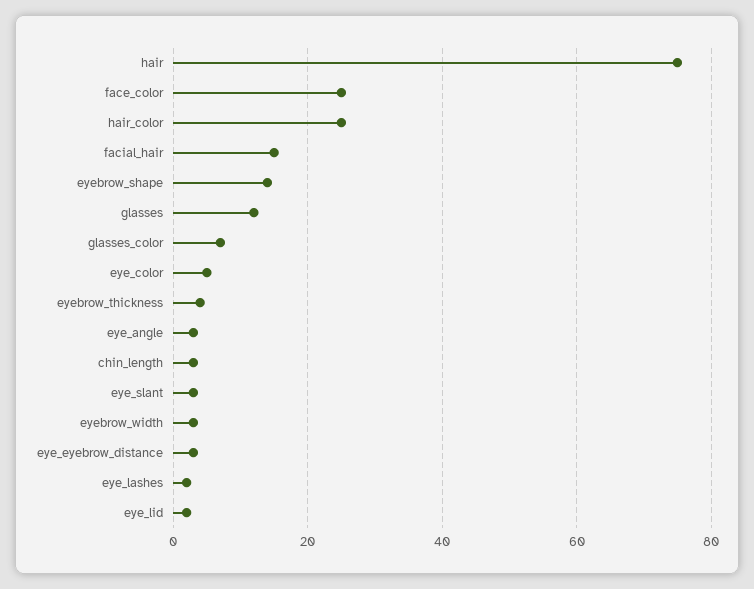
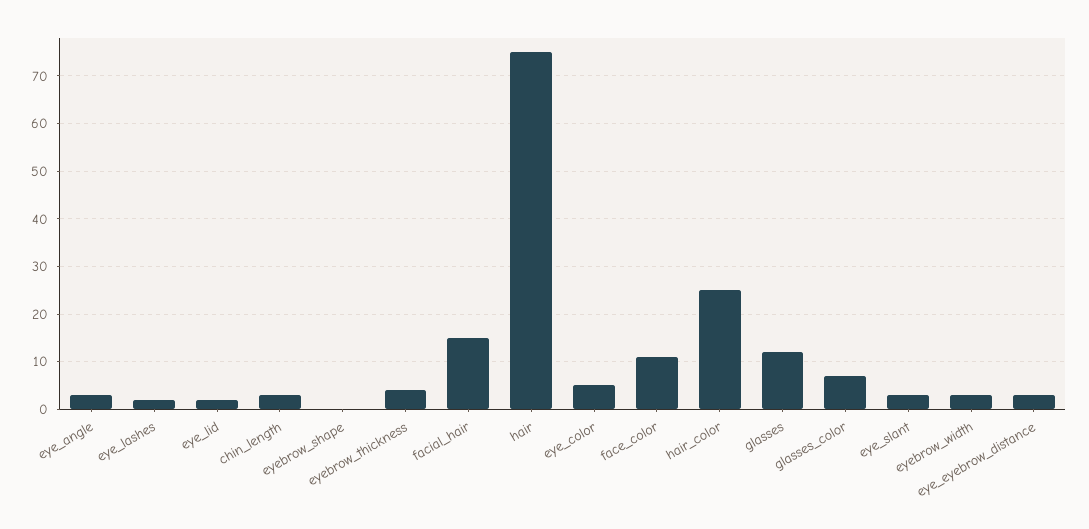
  {
    "hair": 75,
-   "face_color": 25,
+   "face_color": 10,
    "hair_color": 25,
    "facial_hair": 15,
-   "eyebrow_shape": 15,
+   "eyebrow_shape": 0,
    "glasses": 10,
    "glasses_color": 5,
    "eye_color": 5,
    "eyebrow_thickness": 5,
    "eye_angle": 5,
    "chin_length": 5,
    "eye_slant": 5,
    "eyebrow_width": 5,
    "eye_eyebrow_distance": 5,
    "eye_lashes": 0,
    "eye_lid": 0
  }

